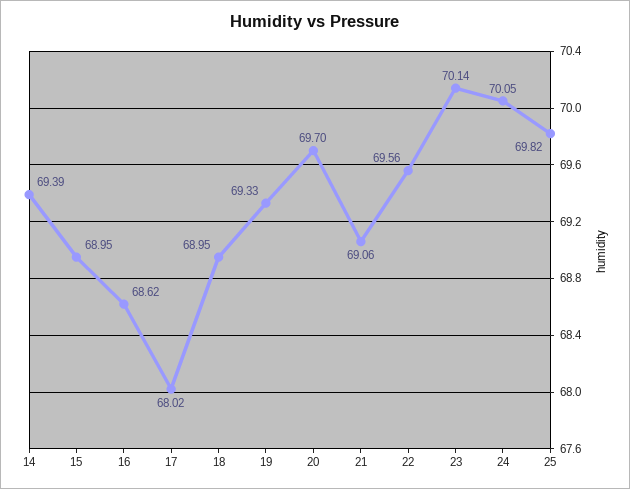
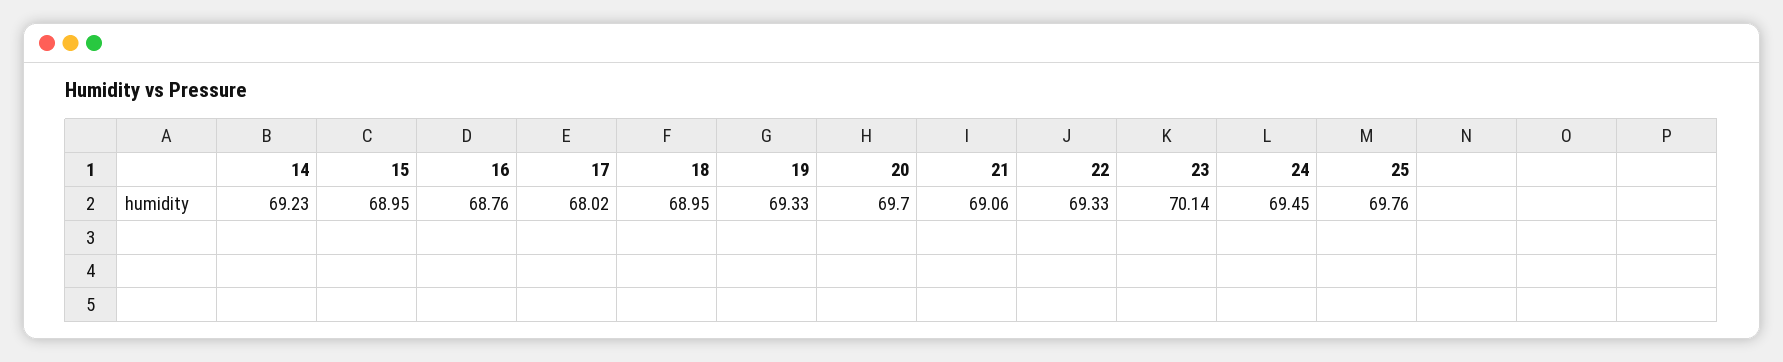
  {
-   "14": 69.39,
+   "14": 69.23,
    "15": 68.95,
-   "16": 68.62,
+   "16": 68.76,
    "17": 68.02,
    "18": 68.95,
    "19": 69.33,
    "20": 69.7,
    "21": 69.06,
-   "22": 69.56,
+   "22": 69.33,
    "23": 70.14,
-   "24": 70.05,
+   "24": 69.45,
-   "25": 69.82
+   "25": 69.76
  }

